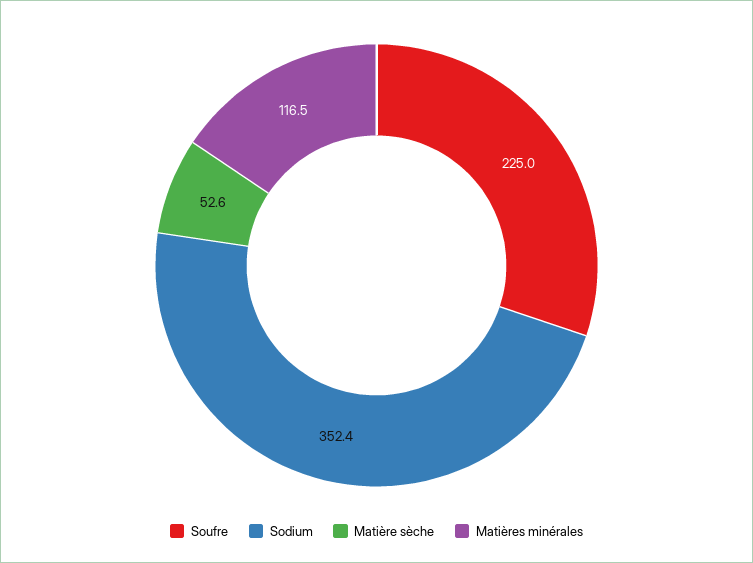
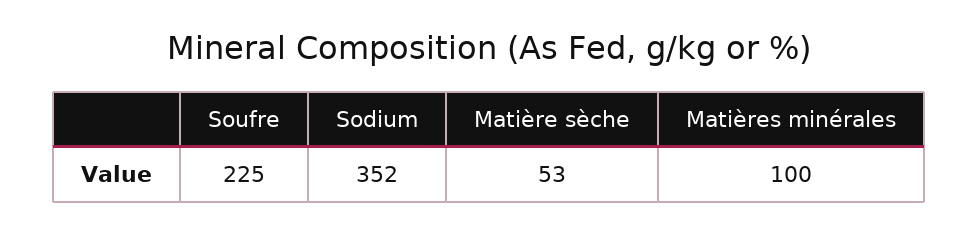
  {
    "Soufre": 225,
    "Sodium": 352.4,
    "Matière sèche": 52.6,
-   "Matières minérales": 116.5
+   "Matières minérales": 100
  }

